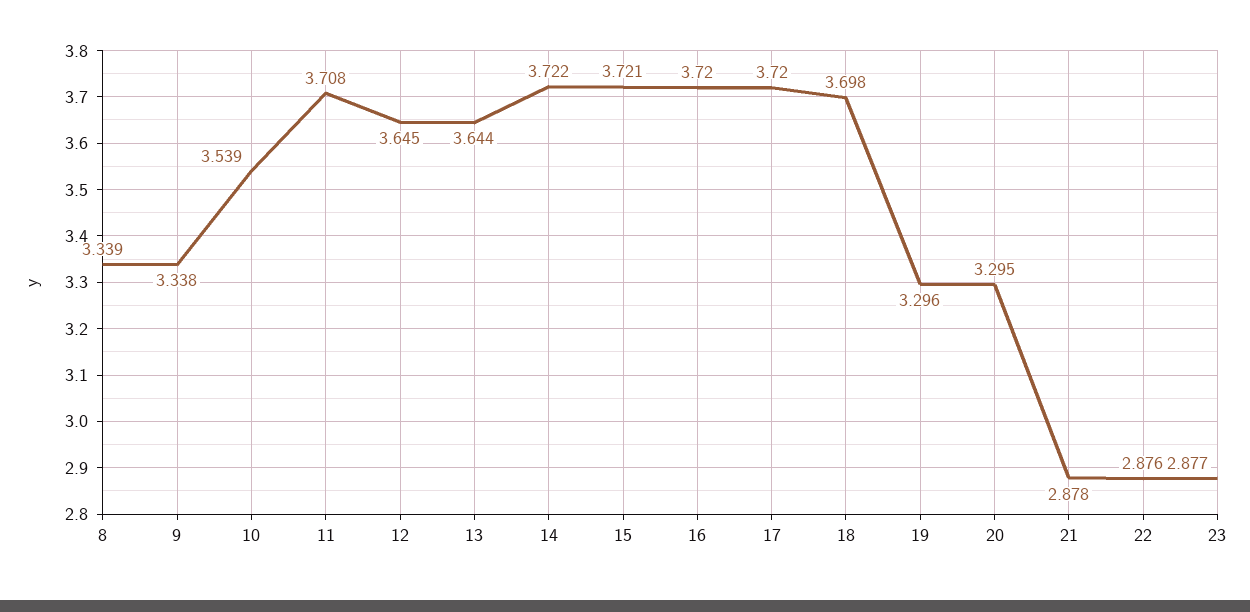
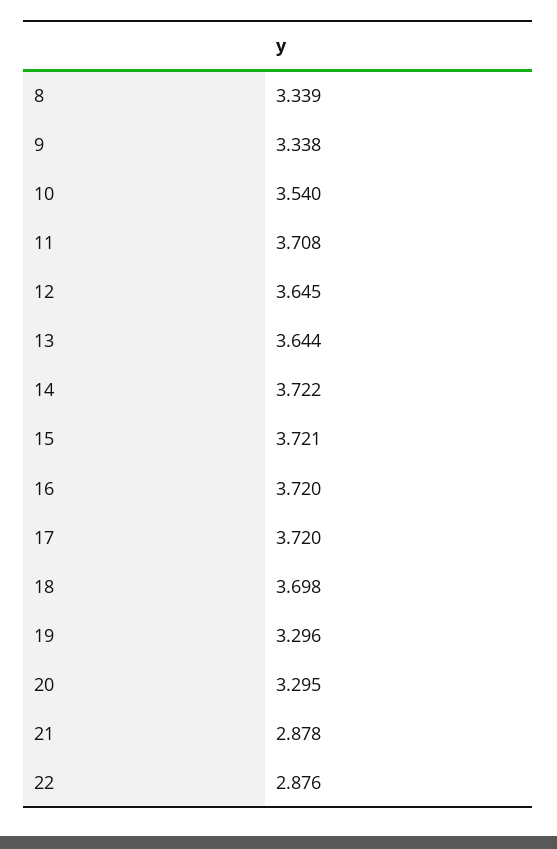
  {
    "8": 3.339,
    "9": 3.338,
-   "10": 3.539,
+   "10": 3.54,
    "11": 3.708,
    "12": 3.645,
    "13": 3.644,
    "14": 3.722,
    "15": 3.721,
    "16": 3.72,
    "17": 3.72,
    "18": 3.698,
    "19": 3.296,
    "20": 3.295,
    "21": 2.878,
-   "22": 2.876,
+   "22": 2.876
-   "23": 2.877
  }

